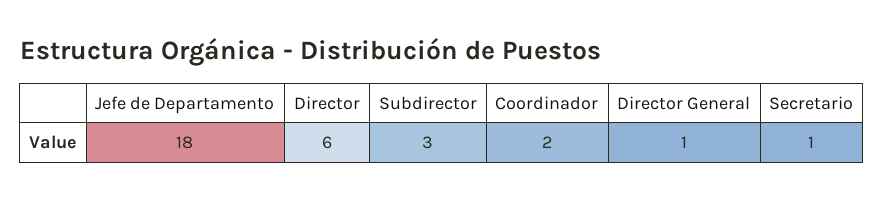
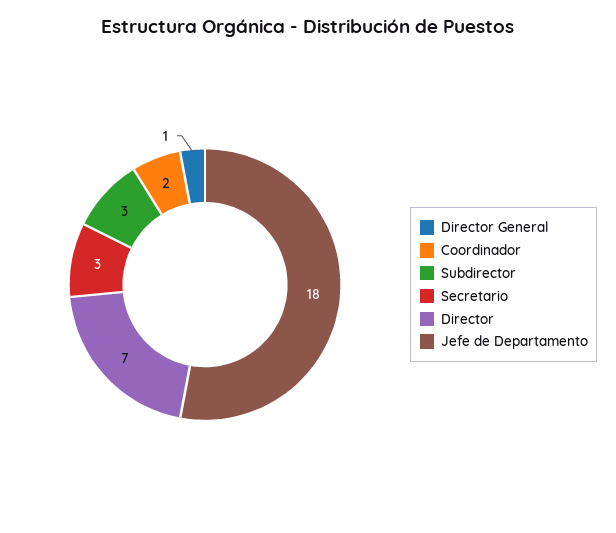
  {
    "Jefe de Departamento": 18,
-   "Director": 6,
+   "Director": 7,
    "Subdirector": 3,
    "Coordinador": 2,
    "Director General": 1,
-   "Secretario": 1
+   "Secretario": 3
  }

